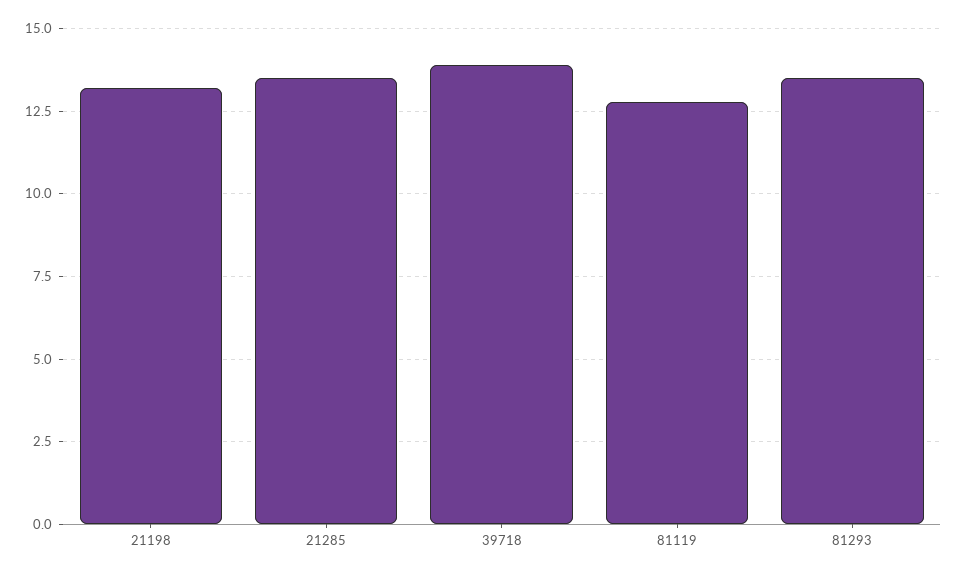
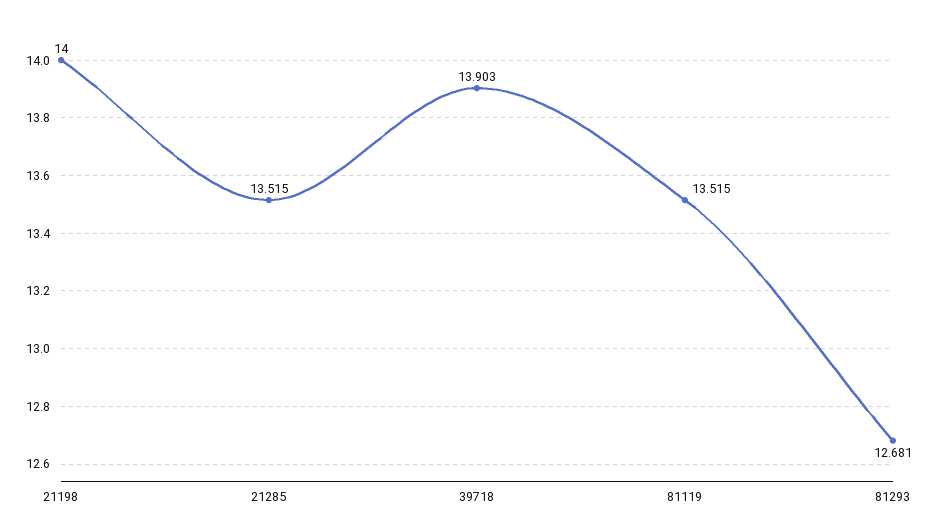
  {
-   "21198": 13.25,
+   "21198": 14,
    "21285": 13.515,
    "39718": 13.903,
-   "81119": 12.75,
+   "81119": 13.515,
-   "81293": 13.5
+   "81293": 12.681
  }

